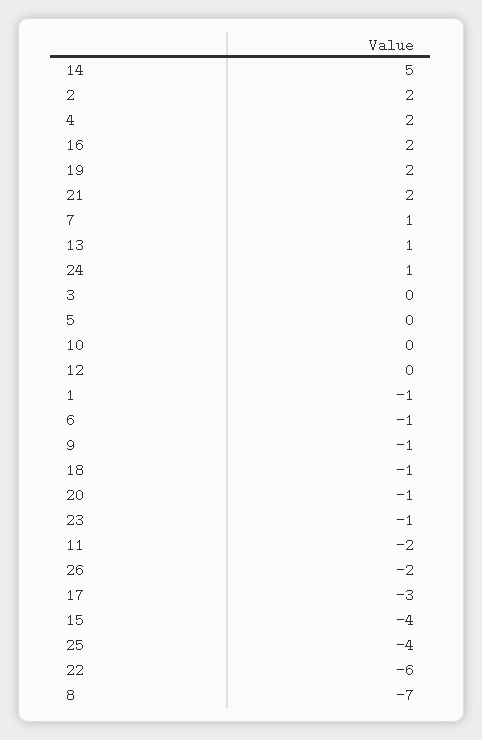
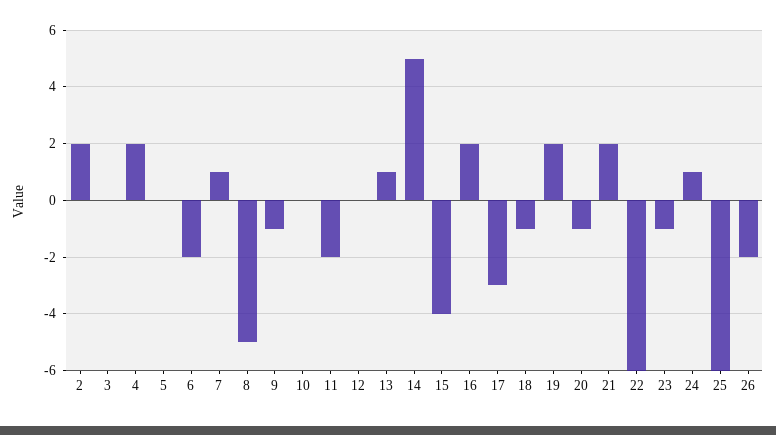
  {
    "14": 5,
    "2": 2,
    "4": 2,
    "16": 2,
    "19": 2,
    "21": 2,
    "7": 1,
    "13": 1,
    "24": 1,
    "3": 0,
    "5": 0,
    "10": 0,
    "12": 0,
-   "1": -1,
-   "6": -1,
+   "6": -2,
    "9": -1,
    "18": -1,
    "20": -1,
    "23": -1,
    "11": -2,
    "26": -2,
    "17": -3,
    "15": -4,
-   "25": -4,
+   "25": -6,
    "22": -6,
-   "8": -7
+   "8": -5
  }

